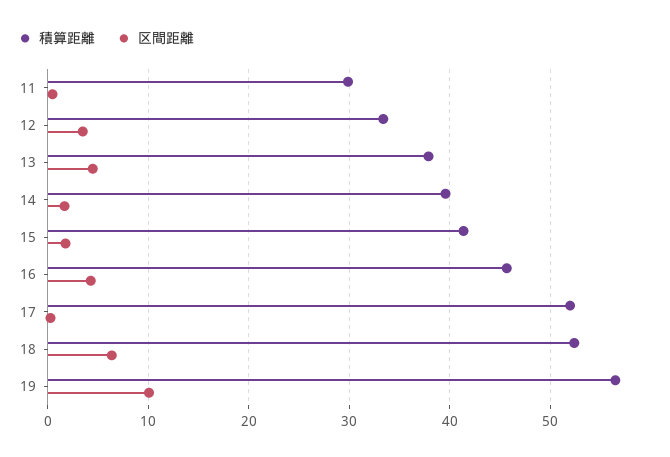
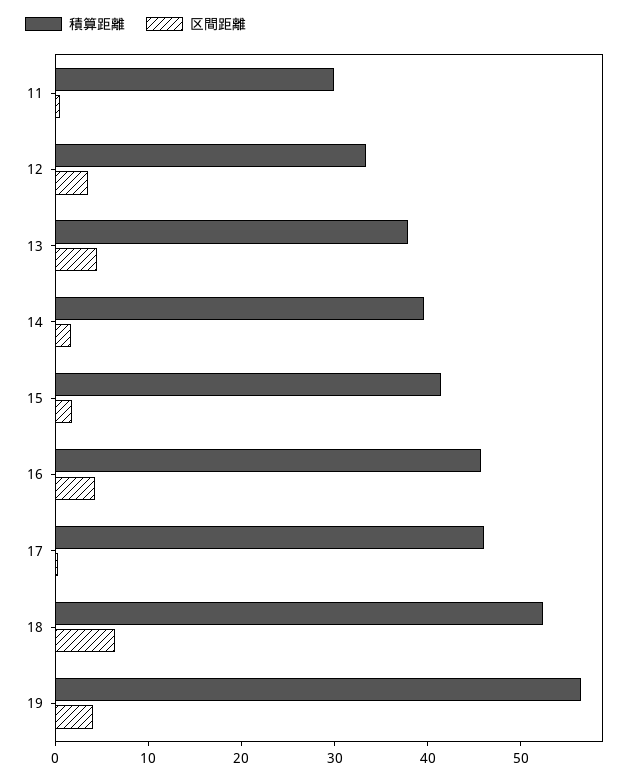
  {
    "積算距離": {
      "11": 30,
      "12": 33,
      "13": 38,
      "14": 40,
      "15": 41,
      "16": 46,
-     "17": 52,
+     "17": 46,
      "18": 52,
      "19": 57
    },
    "区間距離": {
      "11": 1,
      "12": 4,
      "13": 5,
      "14": 2,
      "15": 2,
      "16": 4,
      "17": 0,
      "18": 6,
-     "19": 10
+     "19": 4
    }
  }

